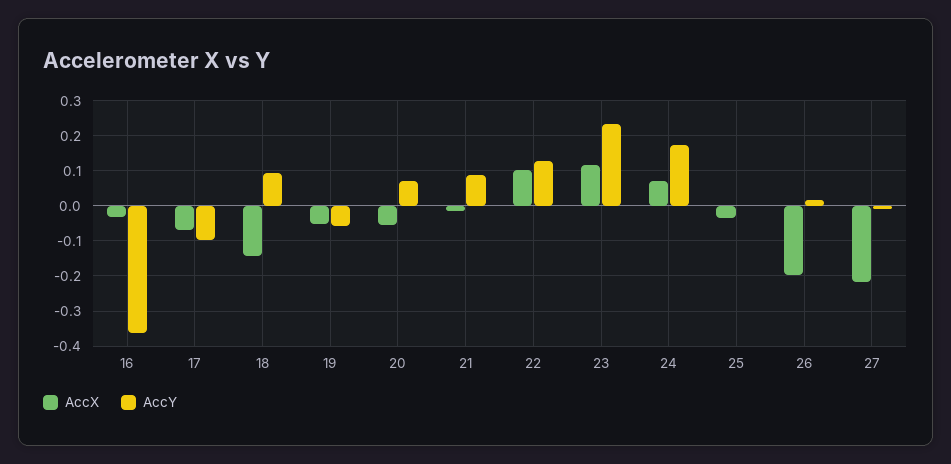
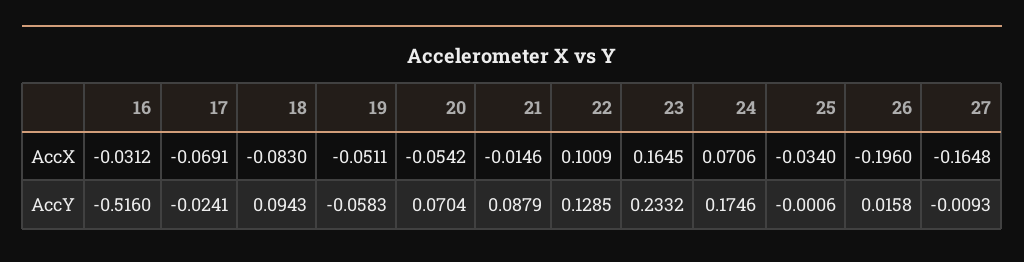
  {
    "AccX": {
      "16": -0.0312,
      "17": -0.0691,
-     "18": -0.14,
+     "18": -0.083,
      "19": -0.0511,
      "20": -0.0542,
      "21": -0.0146,
      "22": 0.1009,
-     "23": 0.12,
+     "23": 0.1645,
      "24": 0.0706,
      "25": -0.034,
      "26": -0.196,
-     "27": -0.22
+     "27": -0.1648
    },
    "AccY": {
-     "16": -0.36,
+     "16": -0.516,
-     "17": -0.1,
+     "17": -0.0241,
      "18": 0.0943,
      "19": -0.0583,
      "20": 0.0704,
      "21": 0.0879,
      "22": 0.1285,
      "23": 0.2332,
      "24": 0.1746,
      "25": -0.0006,
      "26": 0.0158,
      "27": -0.0093
    }
  }

